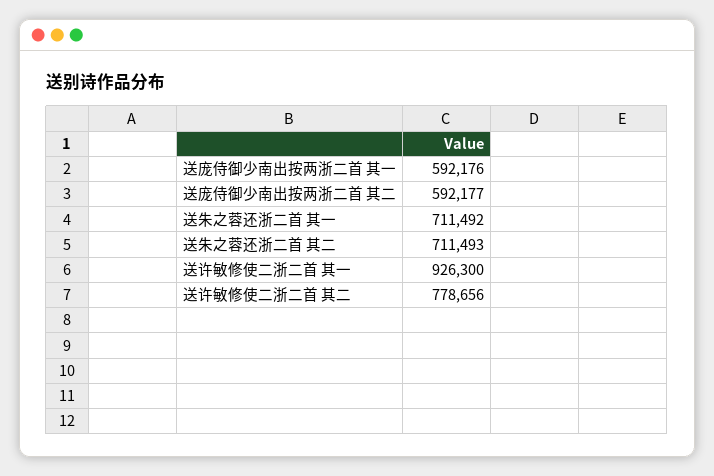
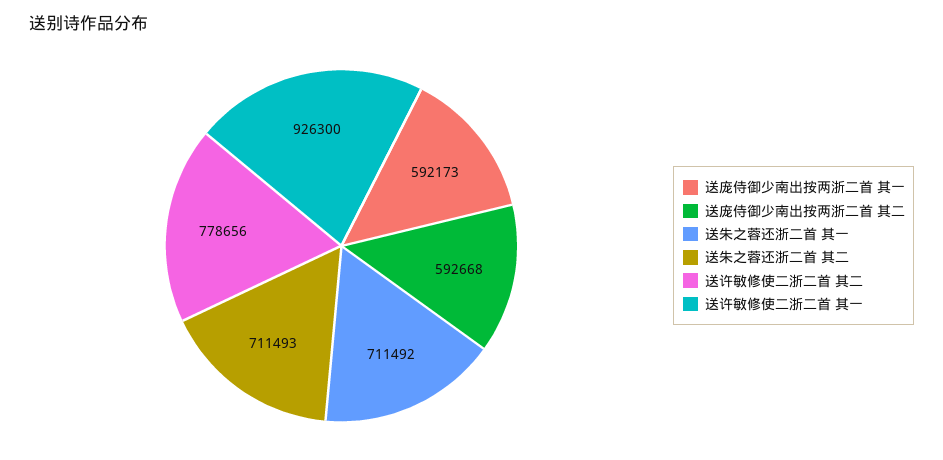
  {
-   "送庞侍御少南出按两浙二首 其一": 592176,
+   "送庞侍御少南出按两浙二首 其一": 592173,
-   "送庞侍御少南出按两浙二首 其二": 592177,
+   "送庞侍御少南出按两浙二首 其二": 592668,
    "送朱之蓉还浙二首 其一": 711492,
    "送朱之蓉还浙二首 其二": 711493,
    "送许敏修使二浙二首 其一": 926300,
    "送许敏修使二浙二首 其二": 778656
  }

